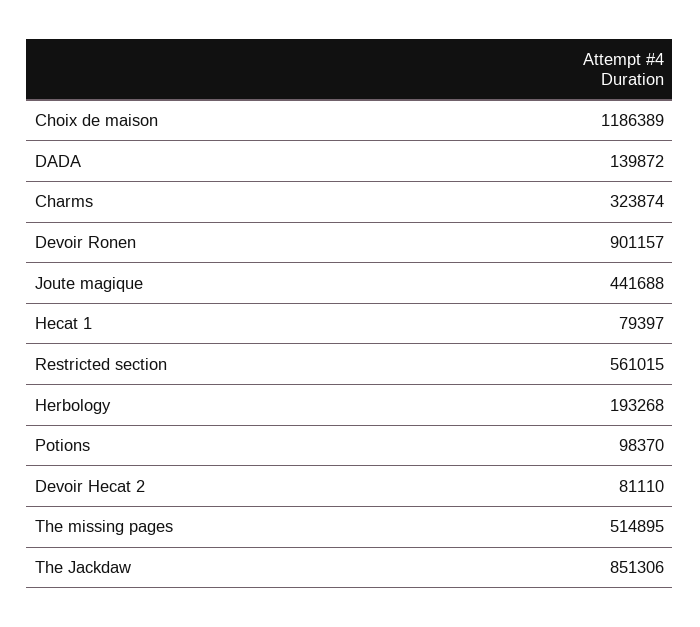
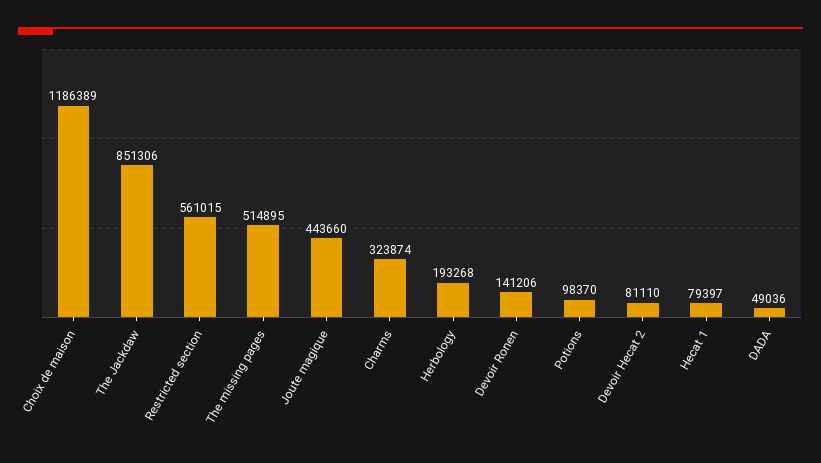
  {
    "Choix de maison": 1186389,
-   "DADA": 139872,
+   "DADA": 49036,
    "Charms": 323874,
-   "Devoir Ronen": 901157,
+   "Devoir Ronen": 141206,
-   "Joute magique": 441688,
+   "Joute magique": 443660,
    "Hecat 1": 79397,
    "Restricted section": 561015,
    "Herbology": 193268,
    "Potions": 98370,
    "Devoir Hecat 2": 81110,
    "The missing pages": 514895,
    "The Jackdaw": 851306
  }

